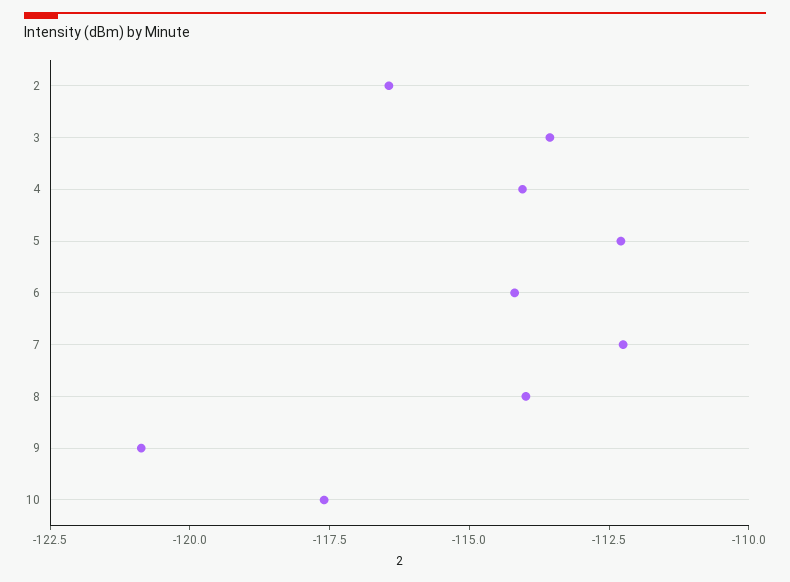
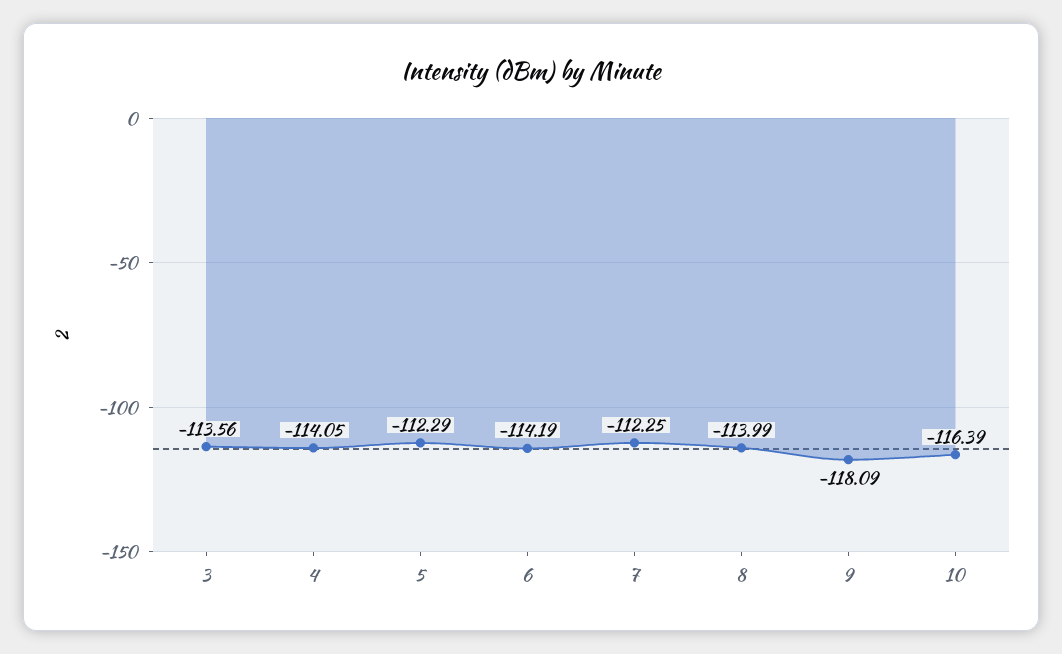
  {
-   "2": -116.5,
    "3": -113.56,
    "4": -114.05,
    "5": -112.29,
    "6": -114.19,
    "7": -112.25,
    "8": -113.99,
-   "9": -121,
+   "9": -118.09,
-   "10": -117.5
+   "10": -116.39
  }

